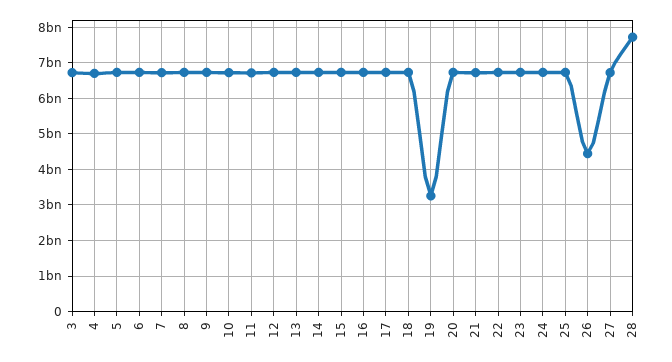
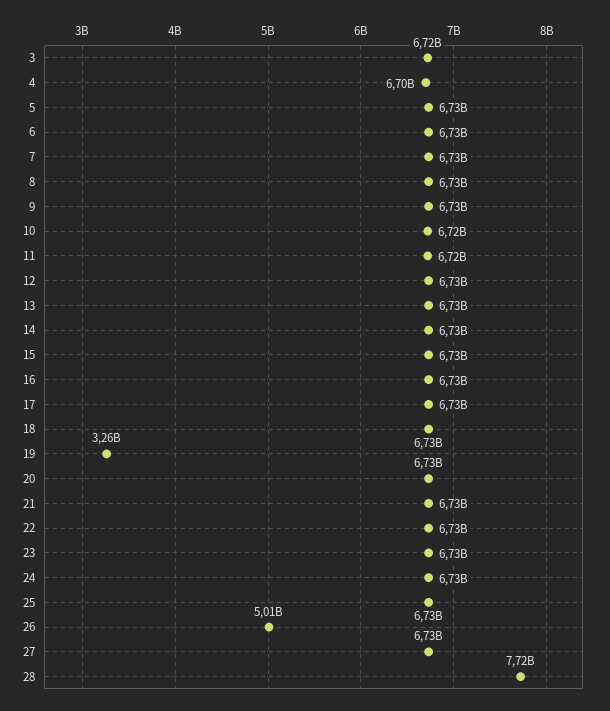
  {
    "3": 6720000000,
    "4": 6700000000,
    "5": 6730000000,
    "6": 6730000000,
    "7": 6730000000,
    "8": 6730000000,
    "9": 6730000000,
    "10": 6720000000,
    "11": 6720000000,
    "12": 6730000000,
    "13": 6730000000,
    "14": 6730000000,
    "15": 6730000000,
    "16": 6730000000,
    "17": 6730000000,
    "18": 6730000000,
    "19": 3260000000,
    "20": 6730000000,
    "21": 6730000000,
    "22": 6730000000,
    "23": 6730000000,
    "24": 6730000000,
    "25": 6730000000,
-   "26": 4400000000,
+   "26": 5010000000,
    "27": 6730000000,
    "28": 7720000000
  }

